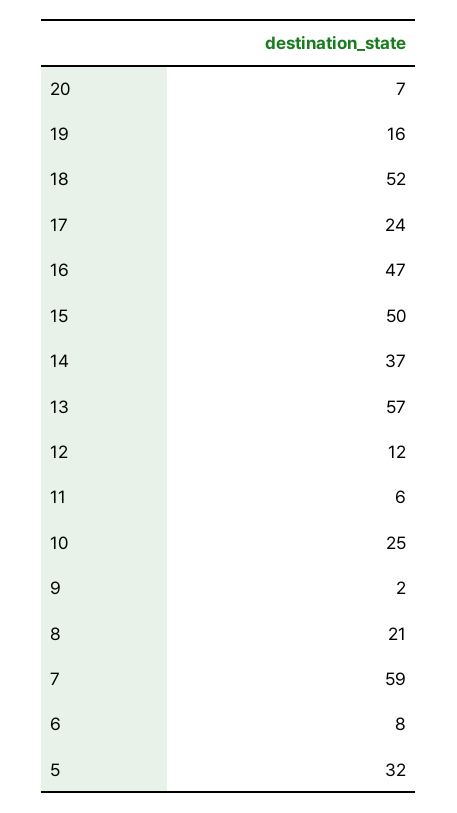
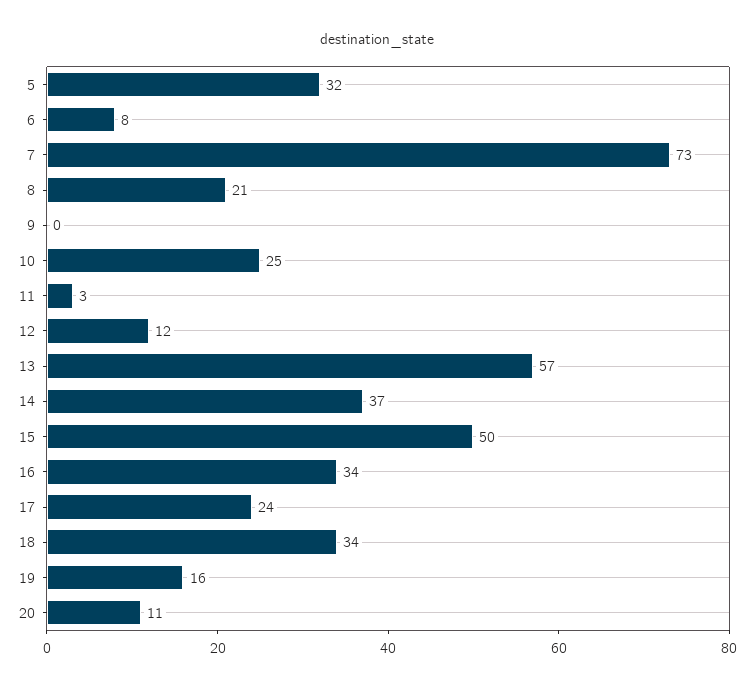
  {
-   "20": 7,
+   "20": 11,
    "19": 16,
-   "18": 52,
+   "18": 34,
    "17": 24,
-   "16": 47,
+   "16": 34,
    "15": 50,
    "14": 37,
    "13": 57,
    "12": 12,
-   "11": 6,
+   "11": 3,
    "10": 25,
-   "9": 2,
+   "9": 0,
    "8": 21,
-   "7": 59,
+   "7": 73,
    "6": 8,
    "5": 32
  }

